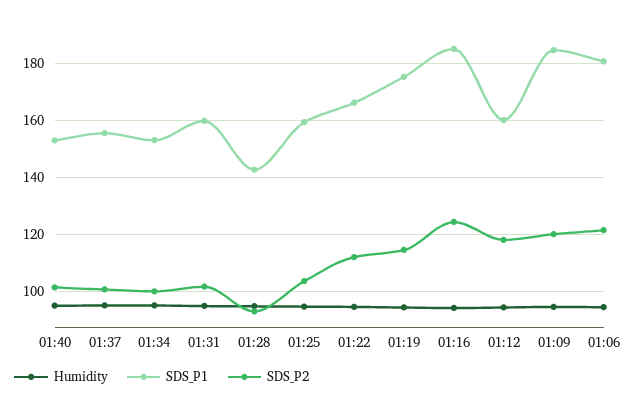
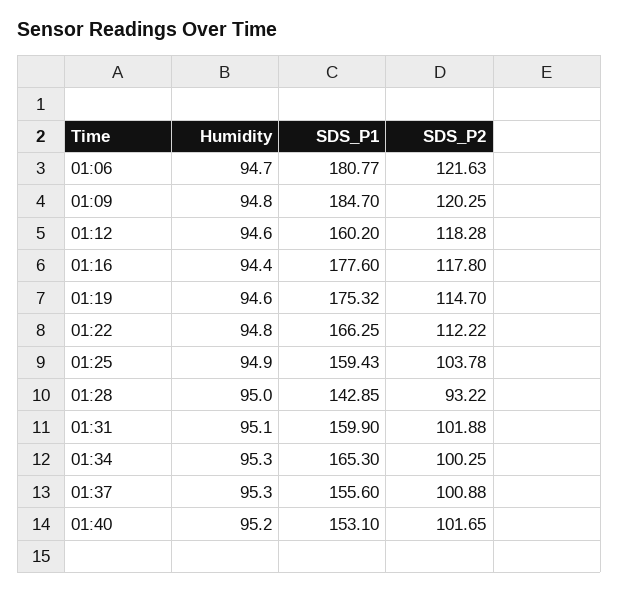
  {
    "Humidity": {
      "01:40": 95.2,
      "01:37": 95.3,
      "01:34": 95.3,
      "01:31": 95.1,
      "01:28": 95,
      "01:25": 94.9,
      "01:22": 94.8,
      "01:19": 94.6,
      "01:16": 94.4,
      "01:12": 94.6,
      "01:09": 94.8,
      "01:06": 94.7
    },
    "SDS_P1": {
      "01:40": 153.1,
      "01:37": 155.6,
-     "01:34": 152.5,
+     "01:34": 165.3,
      "01:31": 159.9,
      "01:28": 142.85,
      "01:25": 159.43,
      "01:22": 166.25,
      "01:19": 175.32,
-     "01:16": 185,
+     "01:16": 177.6,
      "01:12": 160.2,
      "01:09": 184.7,
      "01:06": 180.77
    },
    "SDS_P2": {
      "01:40": 101.65,
      "01:37": 100.88,
      "01:34": 100.25,
      "01:31": 101.88,
      "01:28": 93.22,
      "01:25": 103.78,
      "01:22": 112.22,
      "01:19": 114.7,
-     "01:16": 125,
+     "01:16": 117.8,
      "01:12": 118.28,
      "01:09": 120.25,
      "01:06": 121.63
    }
  }

